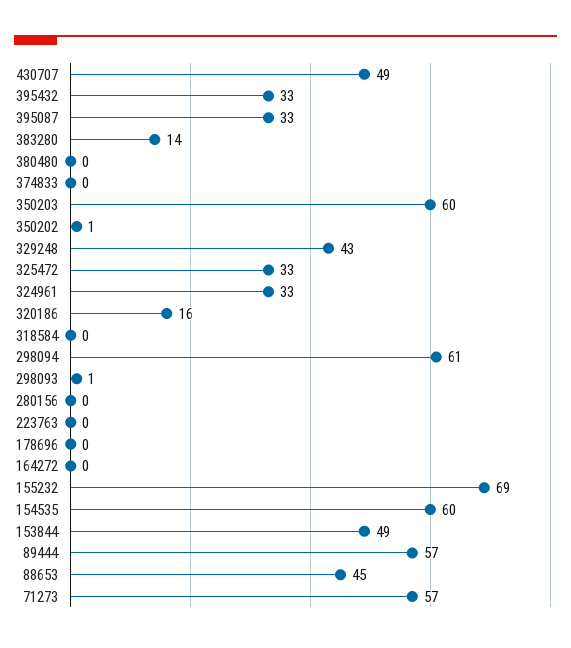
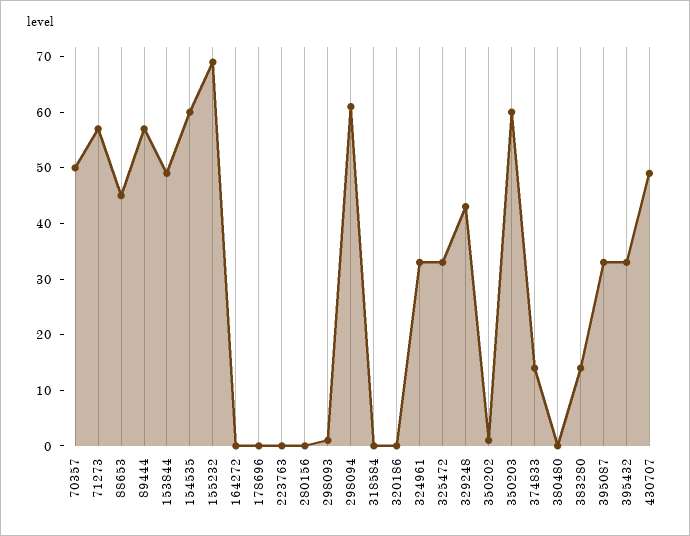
  {
    "430707": 49,
    "395432": 33,
    "395087": 33,
    "383280": 14,
    "380480": 0,
-   "374833": 0,
+   "374833": 15,
    "350203": 60,
    "350202": 1,
    "329248": 43,
    "325472": 33,
    "324961": 33,
-   "320186": 16,
+   "320186": 0,
    "318584": 0,
    "298094": 61,
    "298093": 1,
    "280156": 0,
    "223763": 0,
    "178696": 0,
    "164272": 0,
    "155232": 69,
    "154535": 60,
    "153844": 49,
    "89444": 57,
    "88653": 45,
-   "71273": 57
+   "71273": 57,
+   "70357": 50
  }

